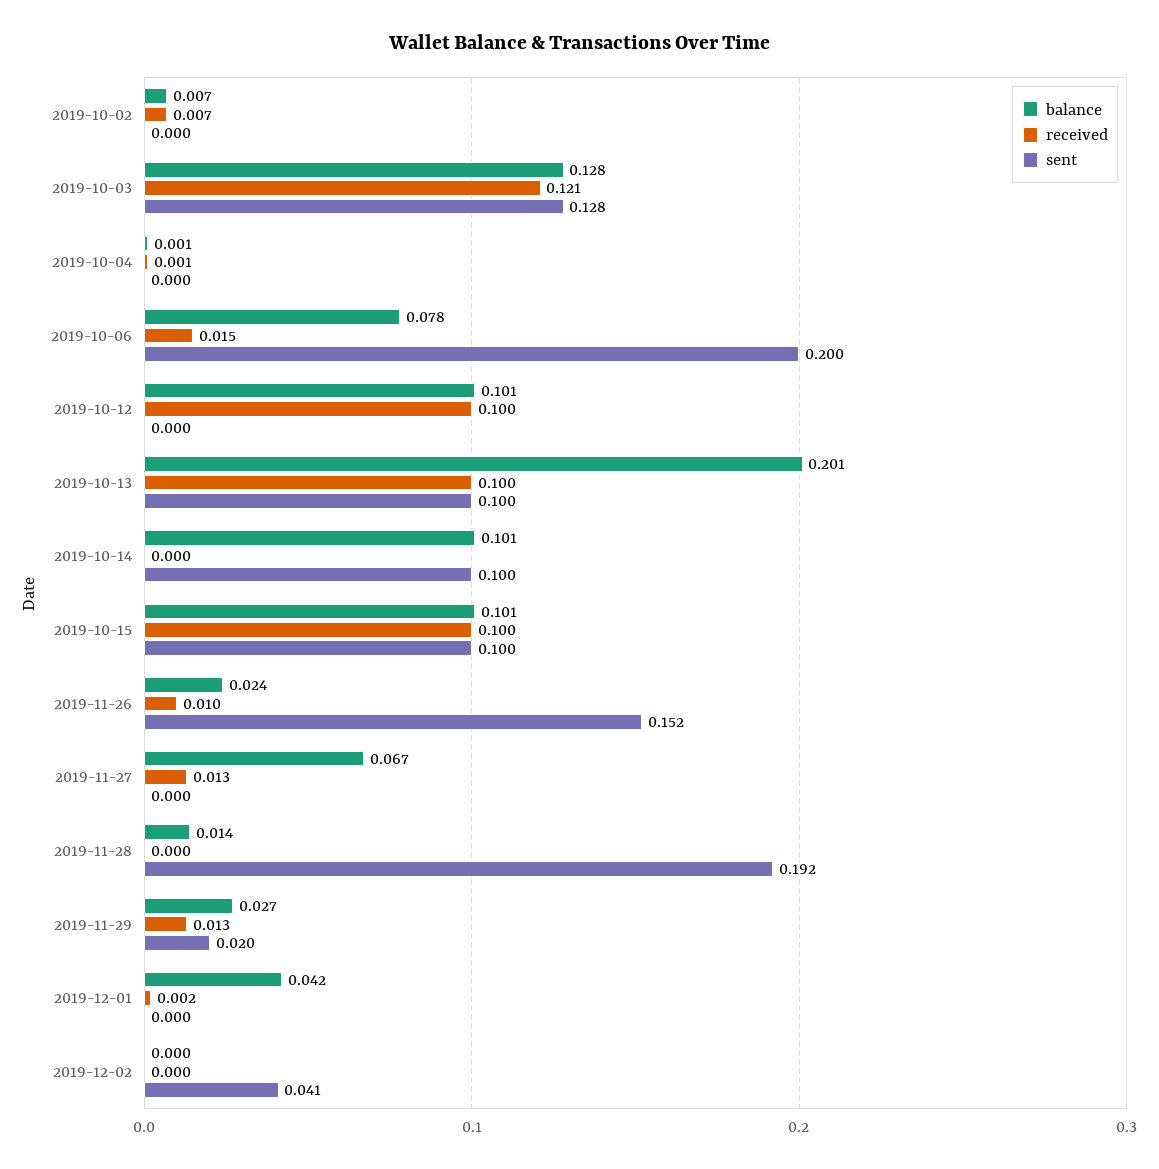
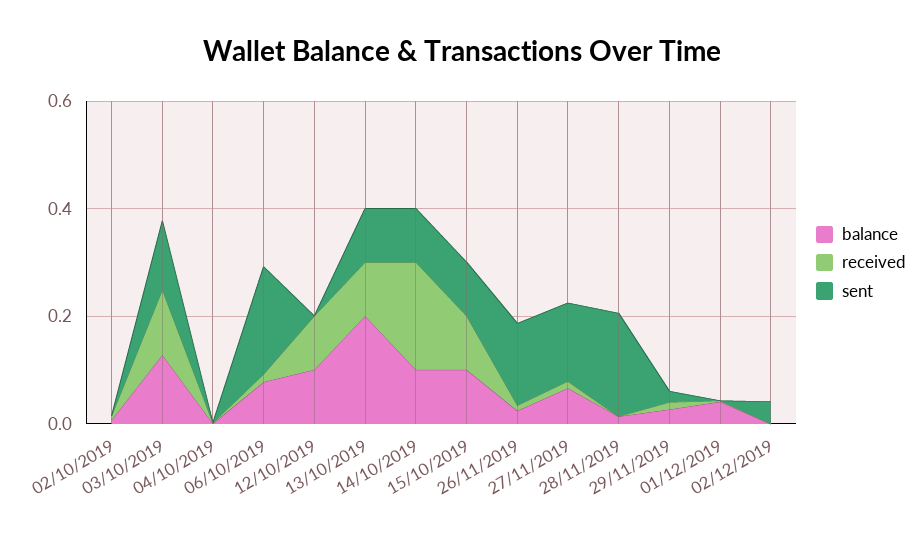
  {
    "balance": {
      "2019-10-02": 0.007,
      "2019-10-03": 0.128,
      "2019-10-04": 0.001,
      "2019-10-06": 0.078,
      "2019-10-12": 0.101,
      "2019-10-13": 0.201,
      "2019-10-14": 0.101,
      "2019-10-15": 0.101,
      "2019-11-26": 0.024,
      "2019-11-27": 0.067,
      "2019-11-28": 0.014,
      "2019-11-29": 0.027,
      "2019-12-01": 0.042,
      "2019-12-02": 0
    },
    "received": {
      "2019-10-02": 0.007,
      "2019-10-03": 0.121,
      "2019-10-04": 0.001,
      "2019-10-06": 0.015,
      "2019-10-12": 0.1,
      "2019-10-13": 0.1,
-     "2019-10-14": 0,
+     "2019-10-14": 0.2,
      "2019-10-15": 0.1,
      "2019-11-26": 0.01,
      "2019-11-27": 0.013,
      "2019-11-28": 0,
      "2019-11-29": 0.013,
      "2019-12-01": 0.002,
      "2019-12-02": 0
    },
    "sent": {
      "2019-10-02": 0,
      "2019-10-03": 0.128,
      "2019-10-04": 0,
      "2019-10-06": 0.2,
      "2019-10-12": 0,
      "2019-10-13": 0.1,
      "2019-10-14": 0.1,
      "2019-10-15": 0.1,
      "2019-11-26": 0.152,
-     "2019-11-27": 0,
+     "2019-11-27": 0.15,
      "2019-11-28": 0.192,
      "2019-11-29": 0.02,
      "2019-12-01": 0,
      "2019-12-02": 0.041
    }
  }

